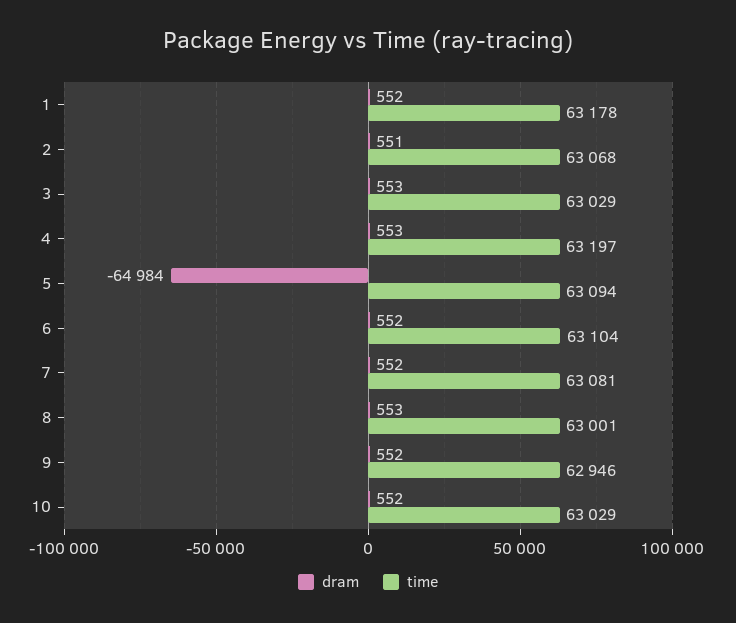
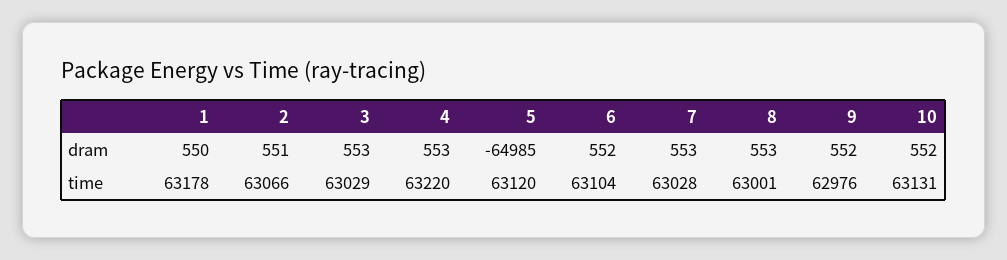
  {
    "dram": {
-     "1": 552,
+     "1": 550,
      "2": 551,
      "3": 553,
      "4": 553,
-     "5": -64984,
+     "5": -64985,
      "6": 552,
-     "7": 552,
+     "7": 553,
      "8": 553,
      "9": 552,
      "10": 552
    },
    "time": {
      "1": 63178,
-     "2": 63068,
+     "2": 63066,
      "3": 63029,
-     "4": 63197,
+     "4": 63220,
-     "5": 63094,
+     "5": 63120,
      "6": 63104,
-     "7": 63081,
+     "7": 63028,
      "8": 63001,
-     "9": 62946,
+     "9": 62976,
-     "10": 63029
+     "10": 63131
    }
  }

